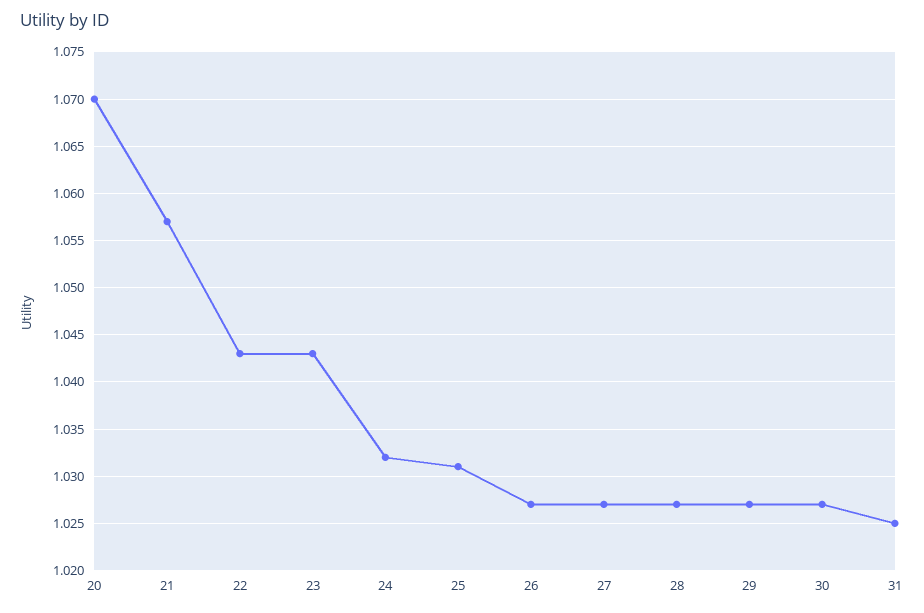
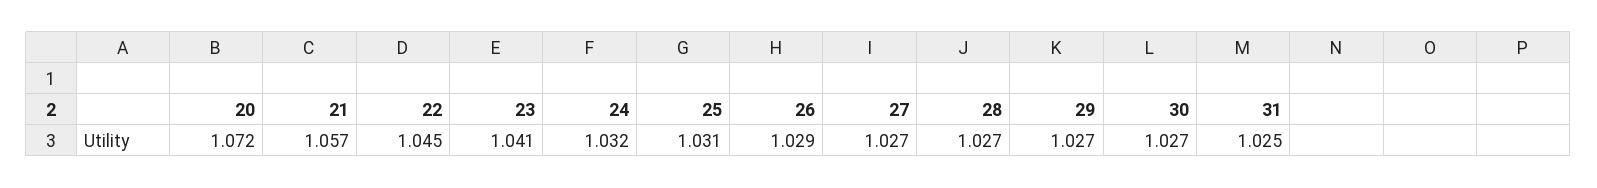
  {
-   "20": 1.07,
+   "20": 1.072,
    "21": 1.057,
-   "22": 1.043,
+   "22": 1.045,
-   "23": 1.043,
+   "23": 1.041,
    "24": 1.032,
    "25": 1.031,
-   "26": 1.027,
+   "26": 1.029,
    "27": 1.027,
    "28": 1.027,
    "29": 1.027,
    "30": 1.027,
    "31": 1.025
  }

